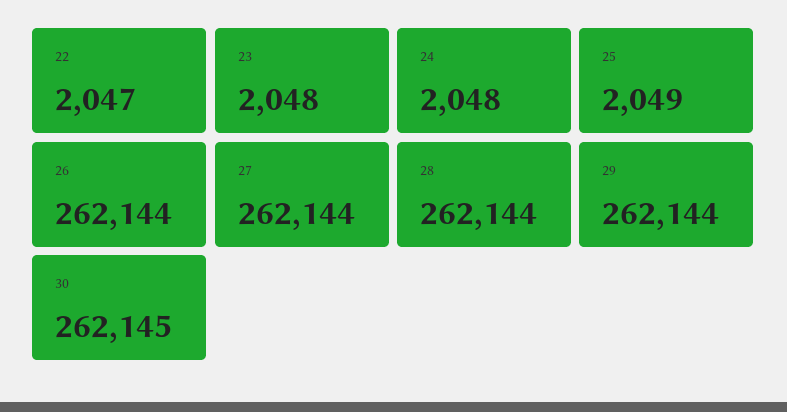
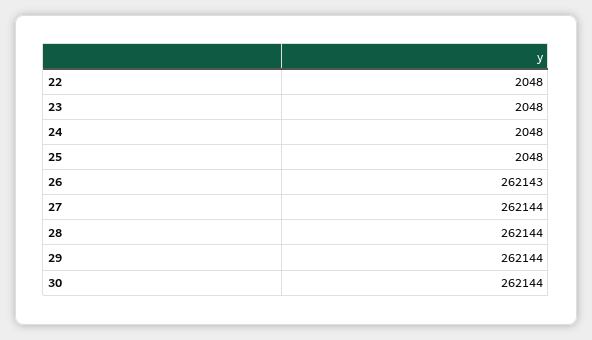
  {
-   "22": 2047,
+   "22": 2048,
    "23": 2048,
    "24": 2048,
-   "25": 2049,
+   "25": 2048,
-   "26": 262144,
+   "26": 262143,
    "27": 262144,
    "28": 262144,
    "29": 262144,
-   "30": 262145
+   "30": 262144
  }

